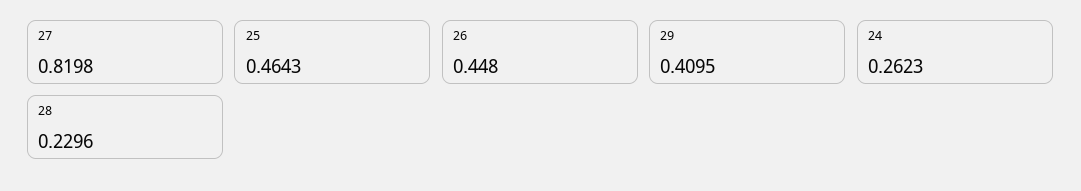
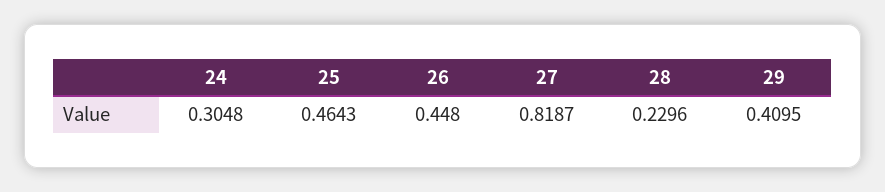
  {
-   "27": 0.8198,
+   "27": 0.8187,
    "25": 0.4643,
    "26": 0.448,
    "29": 0.4095,
-   "24": 0.2623,
+   "24": 0.3048,
    "28": 0.2296
  }

